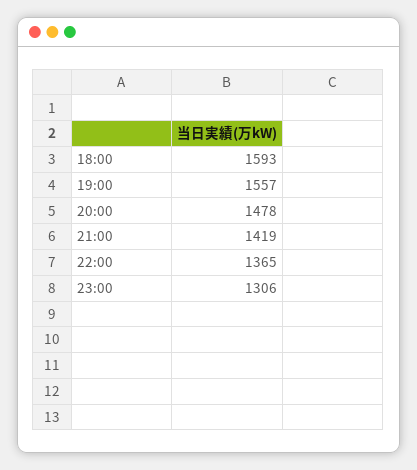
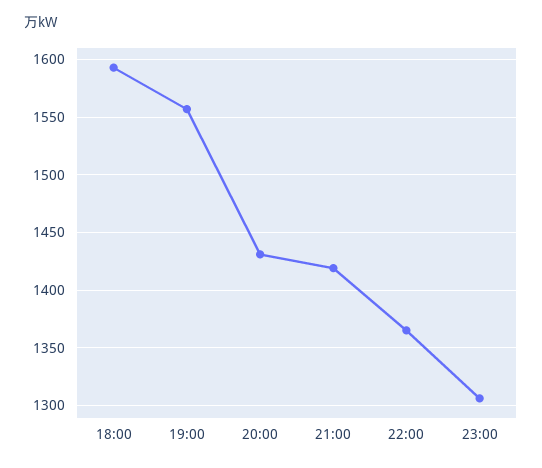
  {
    "18:00": 1593,
    "19:00": 1557,
-   "20:00": 1478,
+   "20:00": 1430,
    "21:00": 1419,
    "22:00": 1365,
    "23:00": 1306
  }

